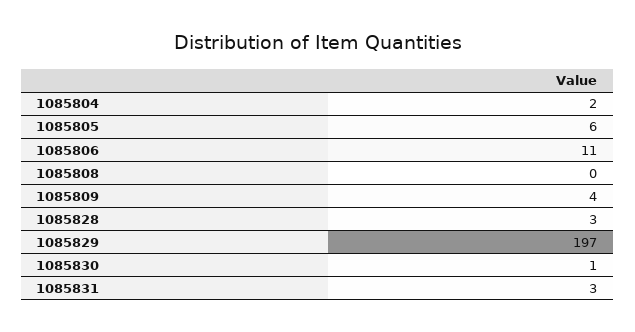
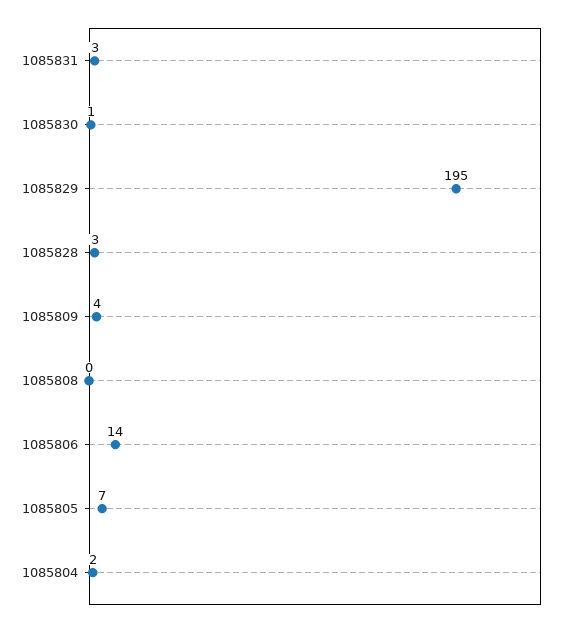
  {
    "1085804": 2,
-   "1085805": 6,
+   "1085805": 7,
-   "1085806": 11,
+   "1085806": 14,
    "1085808": 0,
    "1085809": 4,
    "1085828": 3,
-   "1085829": 197,
+   "1085829": 195,
    "1085830": 1,
    "1085831": 3
  }

